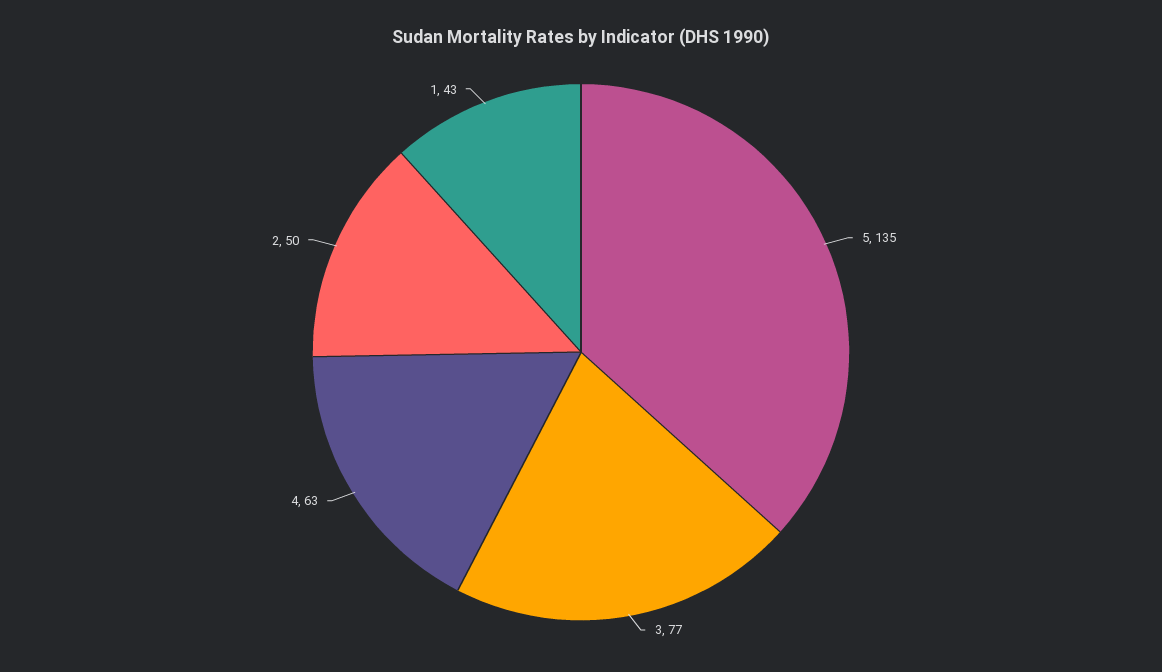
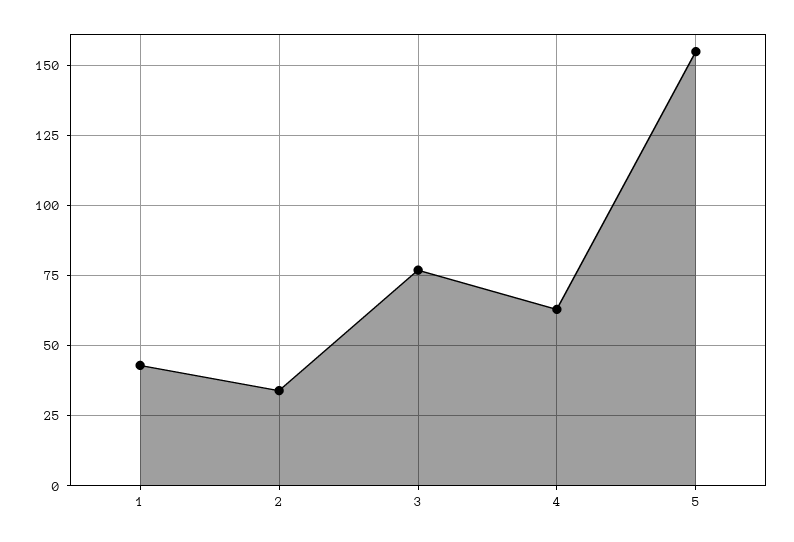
  {
-   "5": 135,
+   "5": 155,
    "3": 77,
    "4": 63,
-   "2": 50,
+   "2": 35,
    "1": 43
  }

